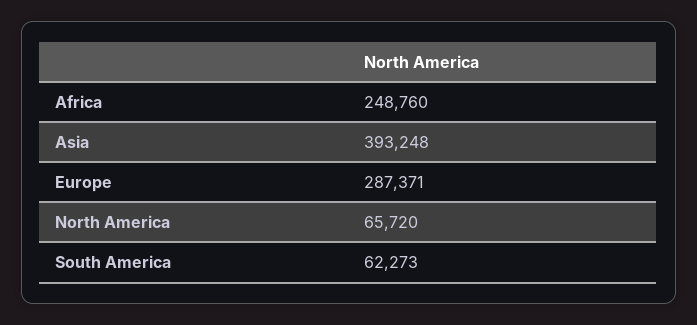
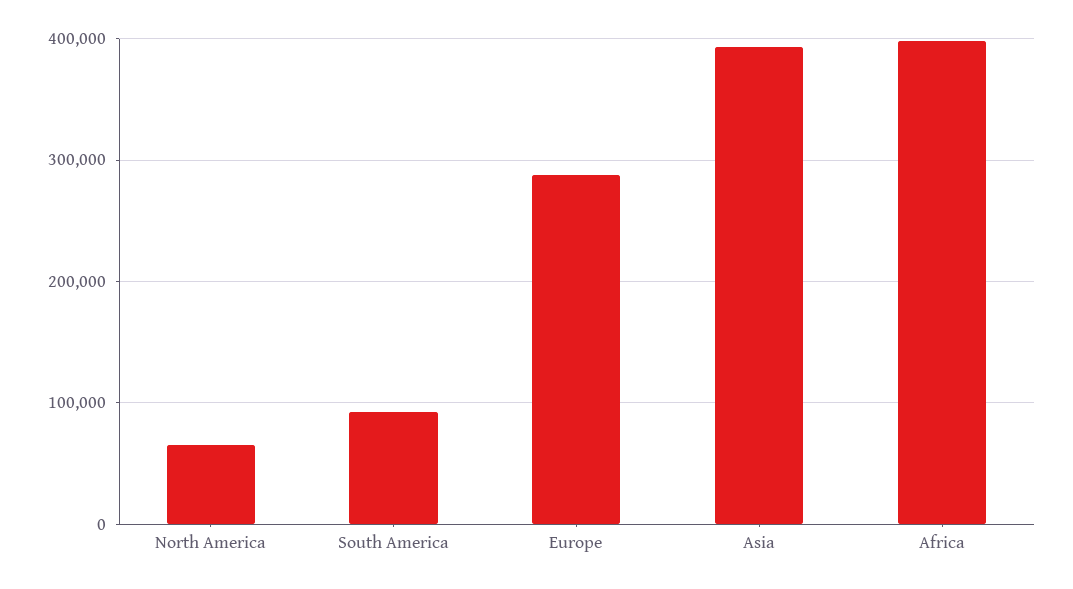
  {
-   "Africa": 248760,
+   "Africa": 400000,
    "Asia": 393248,
    "Europe": 287371,
    "North America": 65720,
-   "South America": 62273
+   "South America": 90000
  }

